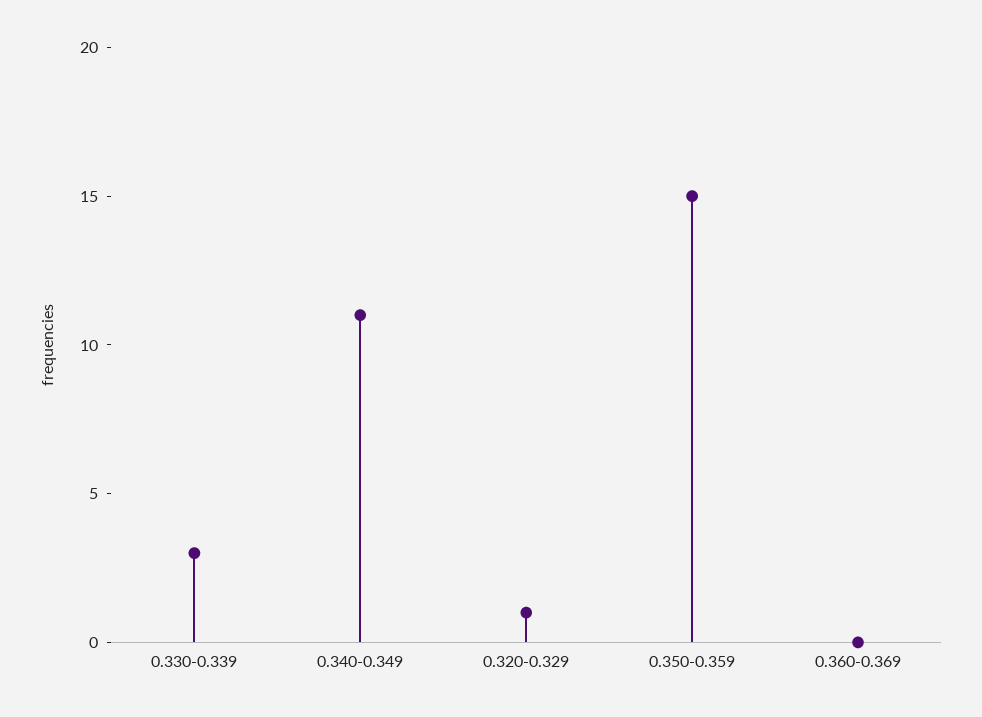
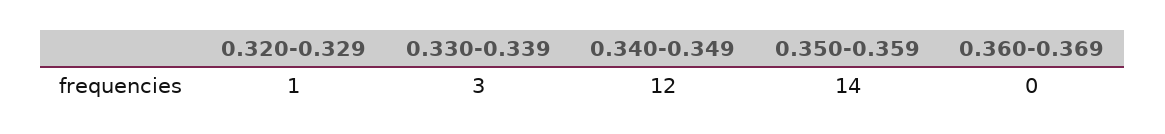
  {
    "0.330-0.339": 3,
-   "0.340-0.349": 11,
+   "0.340-0.349": 12,
    "0.320-0.329": 1,
-   "0.350-0.359": 15,
+   "0.350-0.359": 14,
    "0.360-0.369": 0
  }

